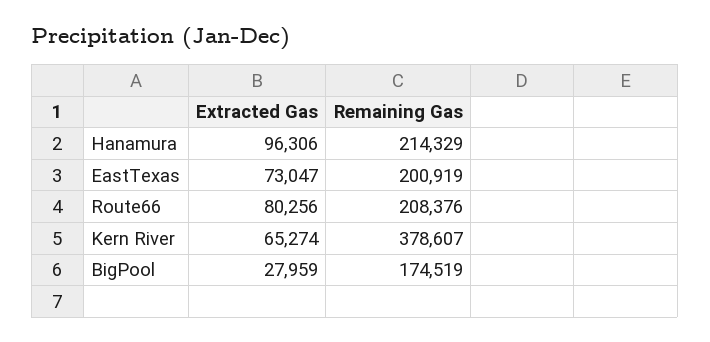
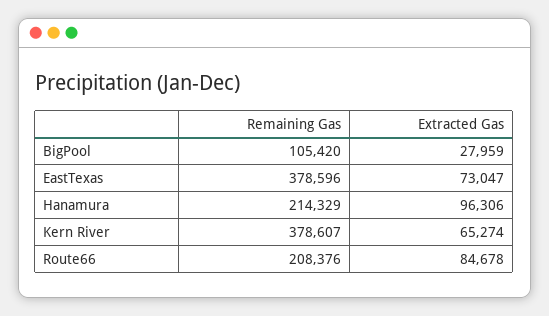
  {
    "Extracted Gas": {
      "Hanamura": 96306,
      "EastTexas": 73047,
-     "Route66": 80256,
+     "Route66": 84678,
      "Kern River": 65274,
      "BigPool": 27959
    },
    "Remaining Gas": {
      "Hanamura": 214329,
-     "EastTexas": 200919,
+     "EastTexas": 378596,
      "Route66": 208376,
      "Kern River": 378607,
-     "BigPool": 174519
+     "BigPool": 105420
    }
  }

